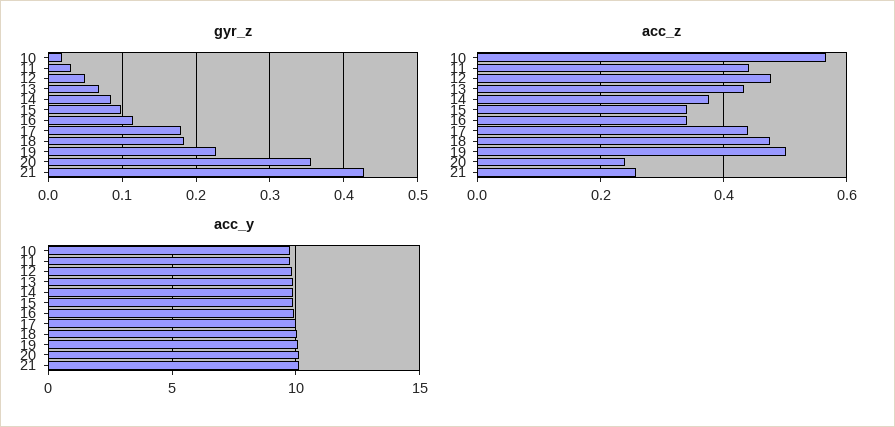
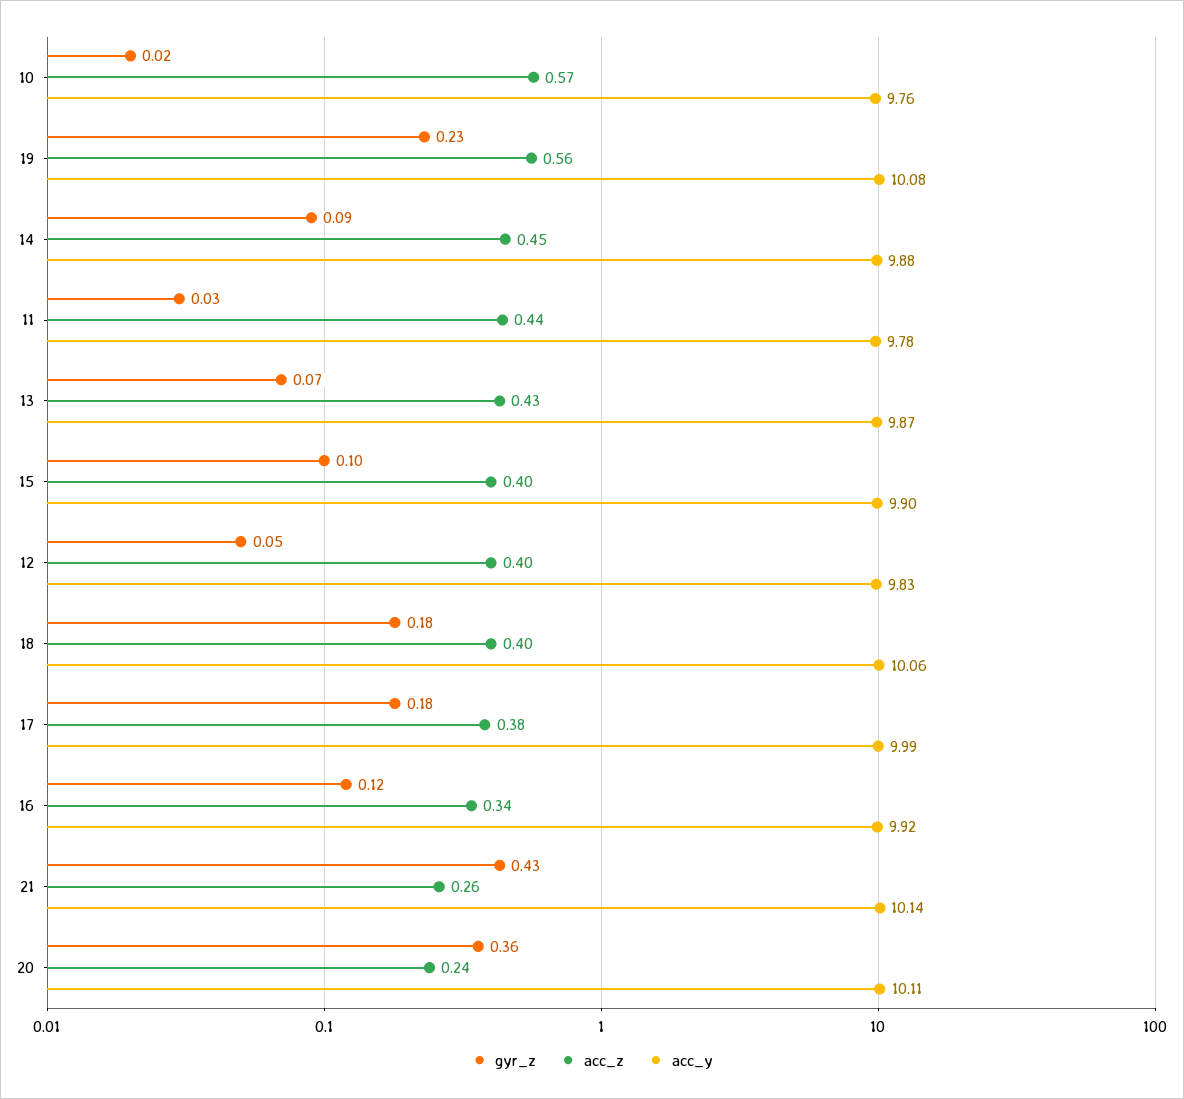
  {
    "gyr_z": {
      "10": 0.02,
      "11": 0.03,
      "12": 0.05,
      "13": 0.07,
      "14": 0.09,
      "15": 0.1,
      "16": 0.12,
      "17": 0.18,
      "18": 0.18,
      "19": 0.23,
      "20": 0.36,
      "21": 0.43
    },
    "acc_z": {
      "10": 0.57,
      "11": 0.44,
-     "12": 0.48,
+     "12": 0.4,
      "13": 0.43,
-     "14": 0.38,
+     "14": 0.45,
-     "15": 0.34,
+     "15": 0.4,
      "16": 0.34,
-     "17": 0.44,
+     "17": 0.38,
-     "18": 0.48,
+     "18": 0.4,
-     "19": 0.5,
+     "19": 0.56,
      "20": 0.24,
      "21": 0.26
    },
    "acc_y": {
      "10": 9.76,
      "11": 9.78,
      "12": 9.83,
      "13": 9.87,
      "14": 9.88,
      "15": 9.9,
      "16": 9.92,
      "17": 9.99,
      "18": 10.06,
      "19": 10.08,
      "20": 10.11,
      "21": 10.14
    }
  }

